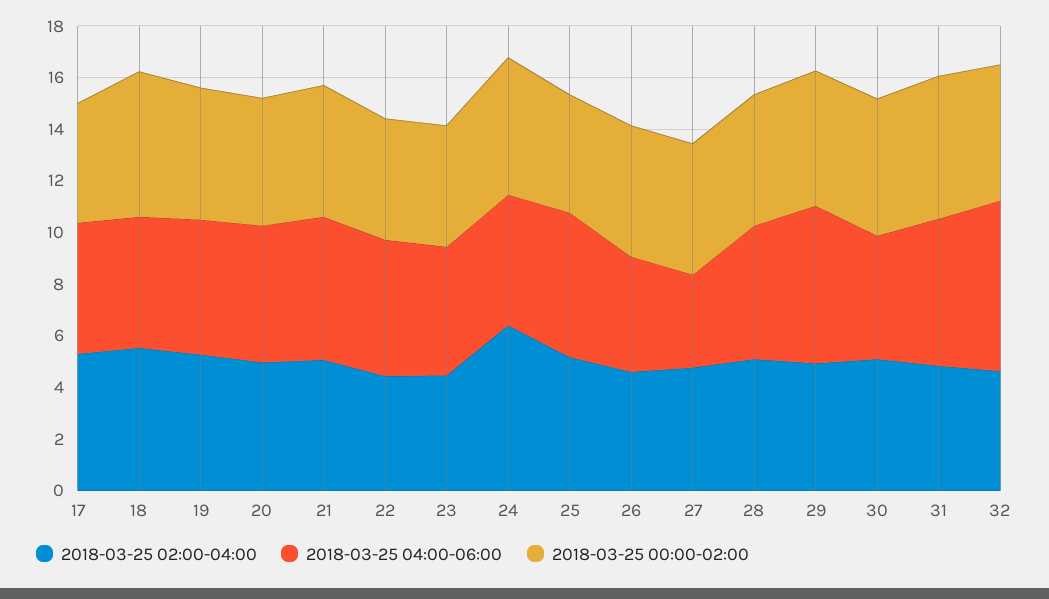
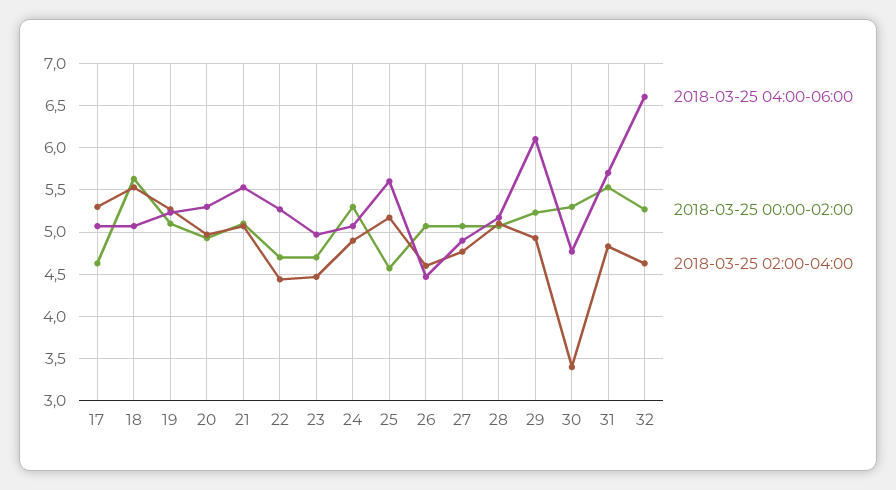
  {
    "2018-03-25 02:00-04:00": {
      "17": 5.3,
      "18": 5.5,
      "19": 5.3,
      "20": 5,
      "21": 5.1,
      "22": 4.4,
      "23": 4.5,
-     "24": 6.5,
+     "24": 4.9,
      "25": 5.2,
      "26": 4.6,
      "27": 4.8,
      "28": 5.1,
      "29": 4.9,
-     "30": 5,
+     "30": 3.4,
      "31": 4.8,
      "32": 4.6
    },
    "2018-03-25 04:00-06:00": {
      "17": 5.1,
      "18": 5.1,
      "19": 5.2,
      "20": 5.3,
      "21": 5.5,
      "22": 5.3,
      "23": 5,
      "24": 5.1,
      "25": 5.6,
      "26": 4.5,
-     "27": 3.5,
+     "27": 4.9,
      "28": 5.2,
      "29": 6.1,
      "30": 4.8,
      "31": 5.7,
      "32": 6.6
    },
    "2018-03-25 00:00-02:00": {
      "17": 4.6,
      "18": 5.6,
      "19": 5.1,
      "20": 4.9,
      "21": 5.1,
      "22": 4.7,
      "23": 4.7,
      "24": 5.3,
      "25": 4.6,
      "26": 5.1,
      "27": 5.1,
      "28": 5.1,
      "29": 5.2,
      "30": 5.3,
      "31": 5.5,
      "32": 5.3
    }
  }

